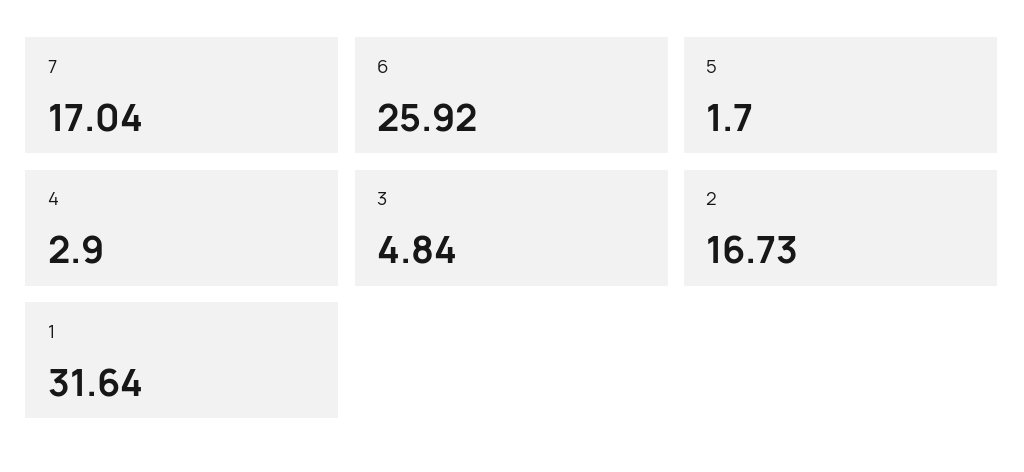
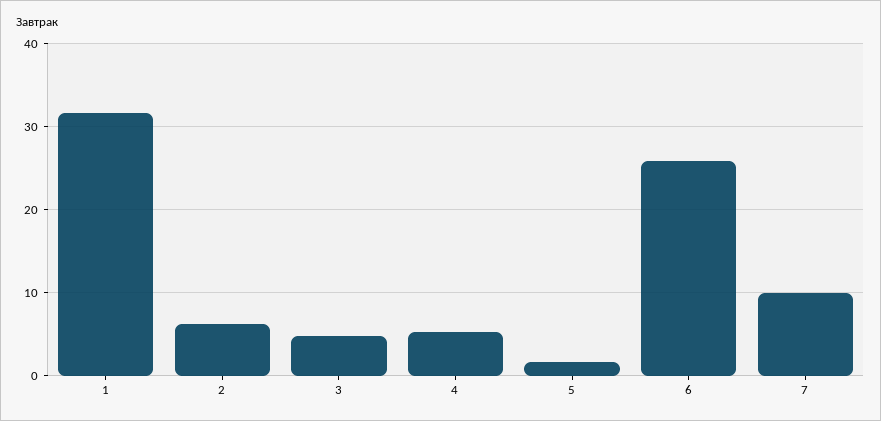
  {
-   "7": 17.04,
+   "7": 10,
    "6": 25.92,
    "5": 1.7,
-   "4": 2.9,
+   "4": 5,
    "3": 4.84,
-   "2": 16.73,
+   "2": 6,
    "1": 31.64
  }

